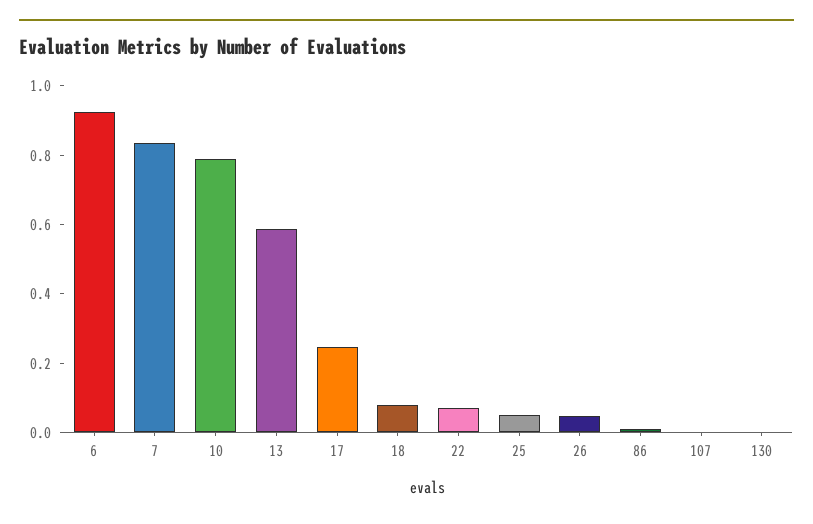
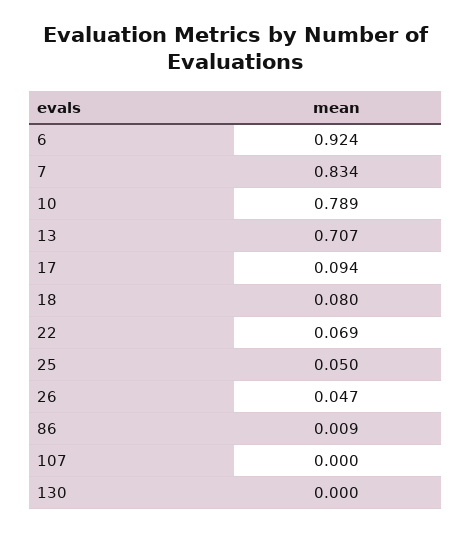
  {
    "6": 0.924,
    "7": 0.834,
    "10": 0.789,
-   "13": 0.6,
+   "13": 0.707,
-   "17": 0.25,
+   "17": 0.094,
    "18": 0.08,
    "22": 0.069,
    "25": 0.05,
    "26": 0.047,
    "86": 0.009,
    "107": 0,
    "130": 0
  }

